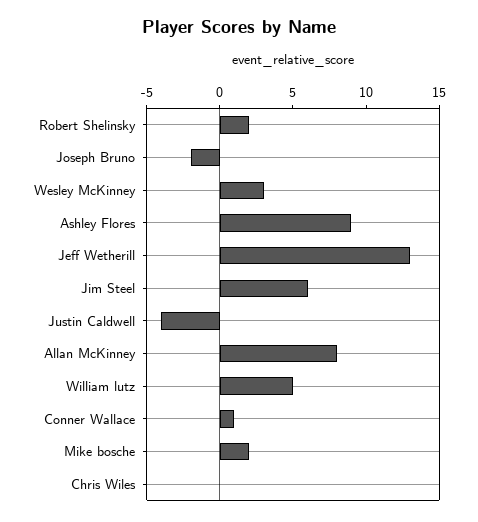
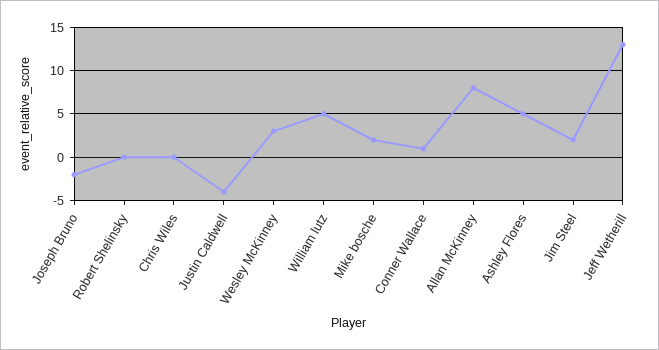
  {
-   "Robert Shelinsky": 2,
+   "Robert Shelinsky": 0,
    "Joseph Bruno": -2,
    "Wesley McKinney": 3,
-   "Ashley Flores": 9,
+   "Ashley Flores": 5,
    "Jeff Wetherill": 13,
-   "Jim Steel": 6,
+   "Jim Steel": 2,
    "Justin Caldwell": -4,
    "Allan McKinney": 8,
    "William lutz": 5,
    "Conner Wallace": 1,
    "Mike bosche": 2,
    "Chris Wiles": 0
  }

